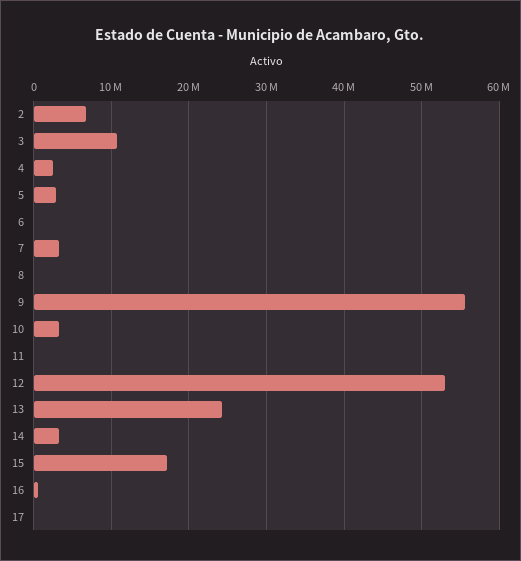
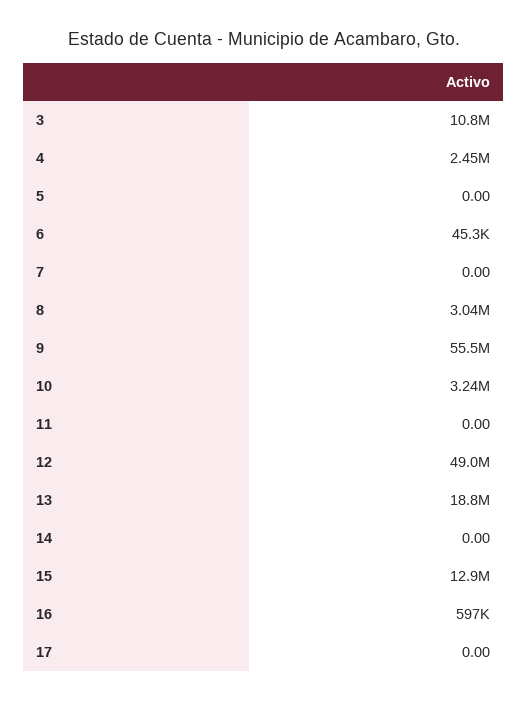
  {
-   "2": 7000000,
    "3": 10800000,
    "4": 2450000,
-   "5": 3000000,
+   "5": 0,
    "6": 45300,
-   "7": 3000000,
+   "7": 0,
-   "8": 0,
+   "8": 3040000,
    "9": 55500000,
    "10": 3240000,
    "11": 0,
-   "12": 53000000,
+   "12": 49000000,
-   "13": 24000000,
+   "13": 18800000,
-   "14": 3000000,
+   "14": 0,
-   "15": 17000000,
+   "15": 12900000,
    "16": 597000,
    "17": 0
  }

